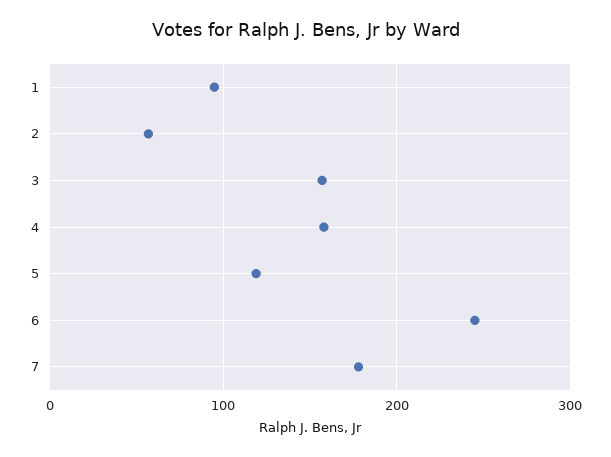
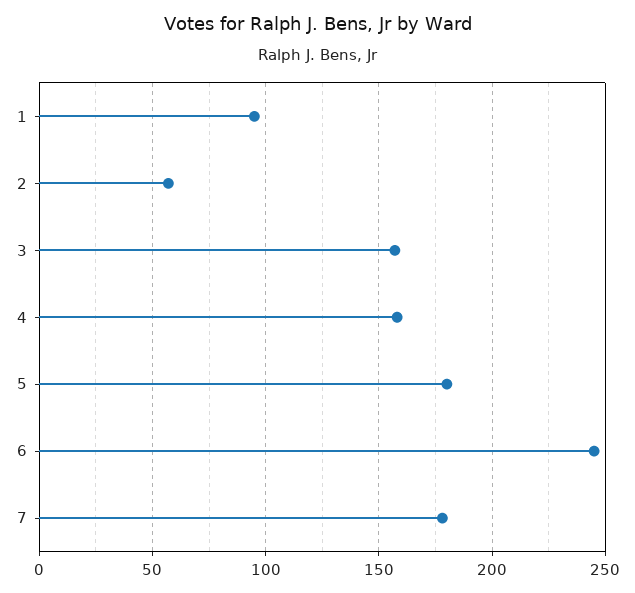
  {
    "1": 95,
    "2": 55,
    "3": 155,
    "4": 160,
-   "5": 120,
+   "5": 180,
    "6": 245,
    "7": 180
  }

